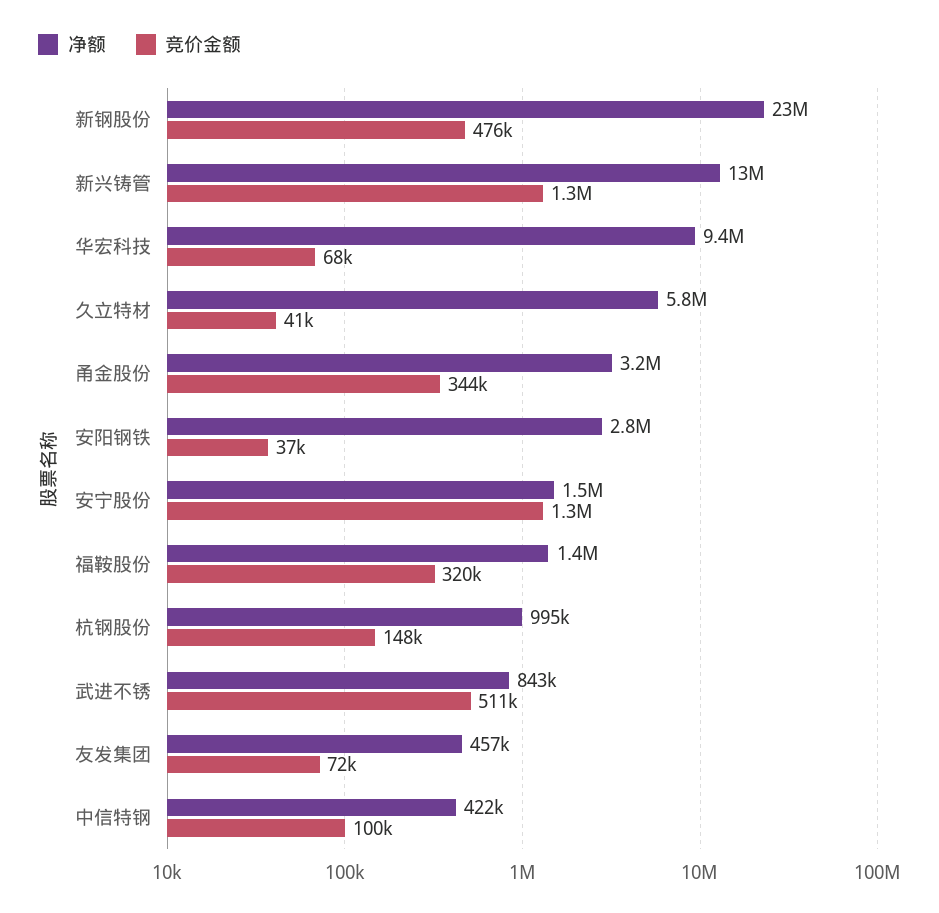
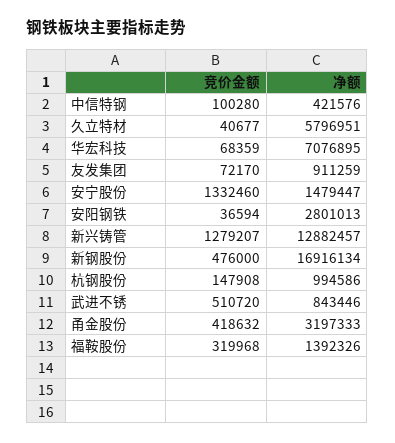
  {
    "净额": {
-     "新钢股份": 23000000,
+     "新钢股份": 16916134,
      "新兴铸管": 12882457,
-     "华宏科技": 9400000,
+     "华宏科技": 7076895,
      "久立特材": 5796951,
      "甬金股份": 3197333,
      "安阳钢铁": 2801013,
      "安宁股份": 1479447,
      "福鞍股份": 1392326,
      "杭钢股份": 994586,
      "武进不锈": 843446,
-     "友发集团": 457000,
+     "友发集团": 911259,
      "中信特钢": 421576
    },
    "竞价金额": {
      "新钢股份": 476000,
      "新兴铸管": 1279207,
      "华宏科技": 68359,
      "久立特材": 40677,
-     "甬金股份": 344000,
+     "甬金股份": 418632,
      "安阳钢铁": 36594,
      "安宁股份": 1332460,
      "福鞍股份": 319968,
      "杭钢股份": 147908,
      "武进不锈": 510720,
      "友发集团": 72170,
      "中信特钢": 100280
    }
  }

